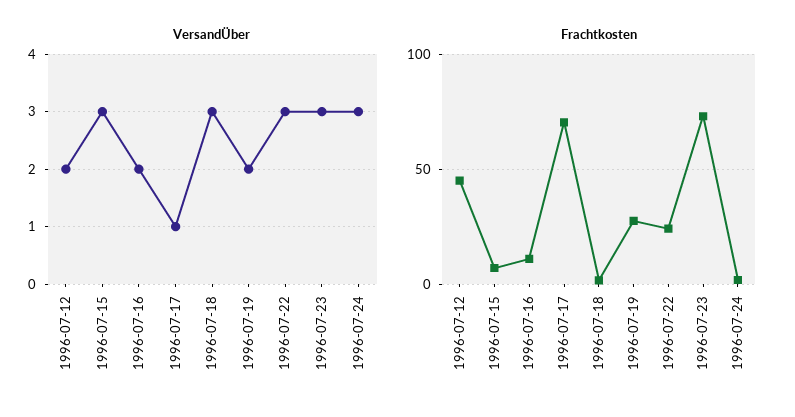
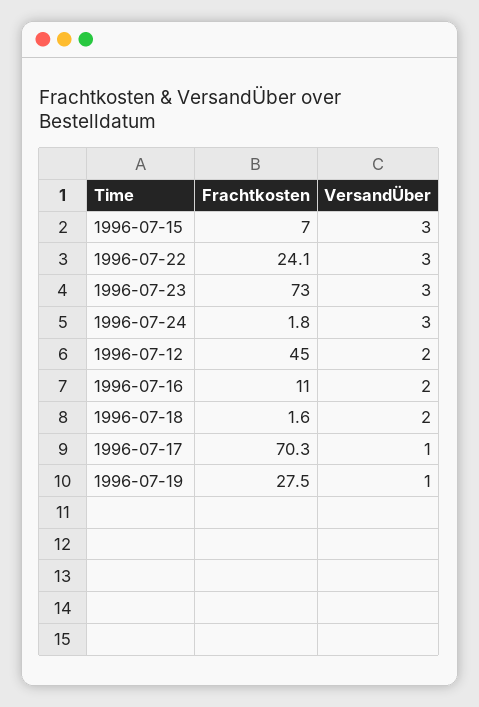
  {
    "VersandÜber": {
      "1996-07-12": 2,
      "1996-07-15": 3,
      "1996-07-16": 2,
      "1996-07-17": 1,
-     "1996-07-18": 3,
+     "1996-07-18": 2,
-     "1996-07-19": 2,
+     "1996-07-19": 1,
      "1996-07-22": 3,
      "1996-07-23": 3,
      "1996-07-24": 3
    },
    "Frachtkosten": {
      "1996-07-12": 45,
      "1996-07-15": 7,
      "1996-07-16": 11,
      "1996-07-17": 70.3,
      "1996-07-18": 1.6,
      "1996-07-19": 27.5,
      "1996-07-22": 24.1,
      "1996-07-23": 73,
      "1996-07-24": 1.8
    }
  }

